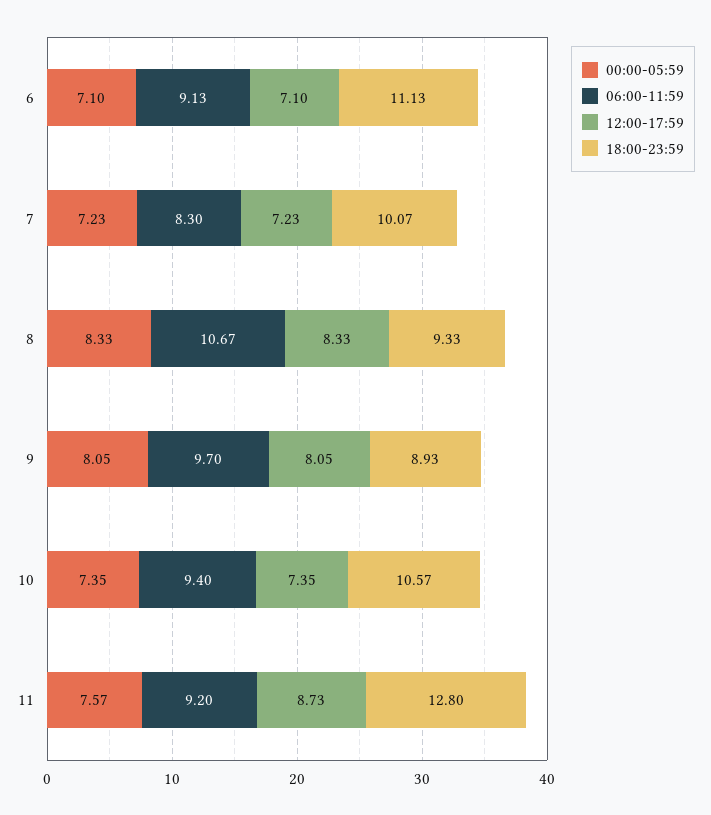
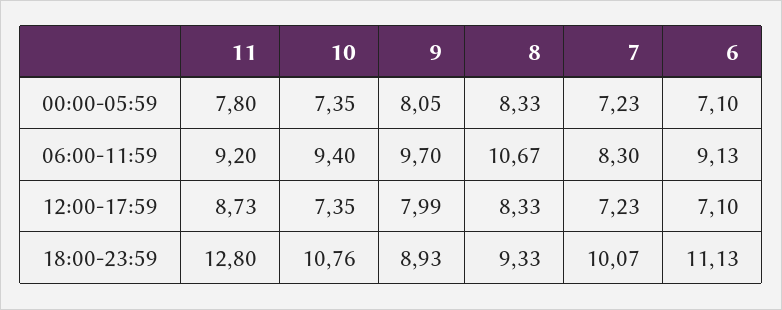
  {
    "00:00-05:59": {
      "6": 7.1,
      "7": 7.23,
      "8": 8.33,
      "9": 8.05,
      "10": 7.35,
-     "11": 7.57
+     "11": 7.8
    },
    "06:00-11:59": {
      "6": 9.13,
      "7": 8.3,
      "8": 10.67,
      "9": 9.7,
      "10": 9.4,
      "11": 9.2
    },
    "12:00-17:59": {
      "6": 7.1,
      "7": 7.23,
      "8": 8.33,
-     "9": 8.05,
+     "9": 7.99,
      "10": 7.35,
      "11": 8.73
    },
    "18:00-23:59": {
      "6": 11.13,
      "7": 10.07,
      "8": 9.33,
      "9": 8.93,
-     "10": 10.57,
+     "10": 10.76,
      "11": 12.8
    }
  }

